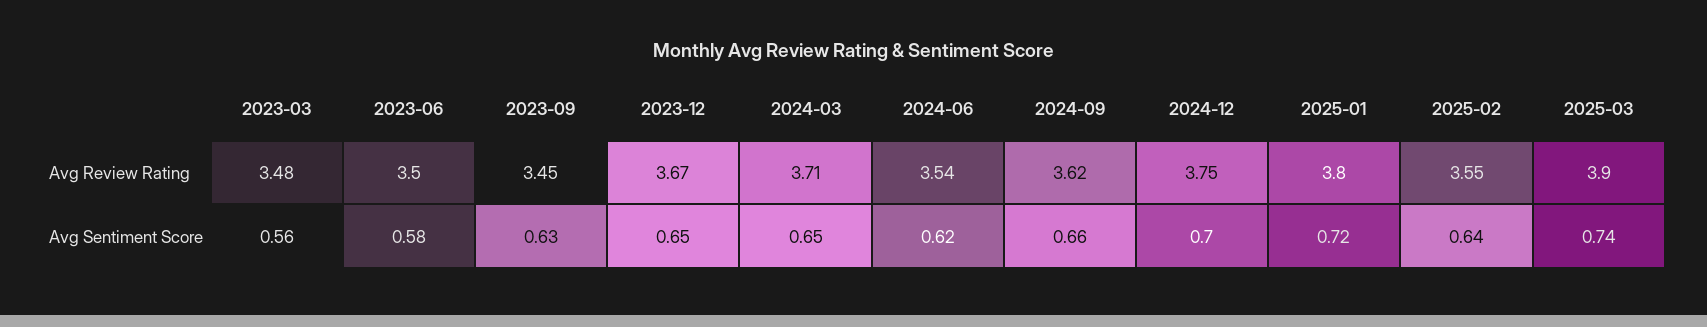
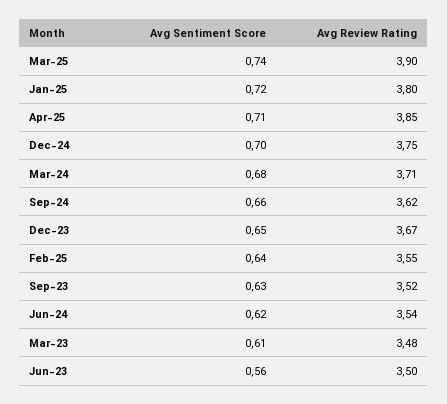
  {
    "2023-03": {
      "Avg Review Rating": 3.48,
-     "Avg Sentiment Score": 0.56
+     "Avg Sentiment Score": 0.61
    },
    "2023-06": {
      "Avg Review Rating": 3.5,
-     "Avg Sentiment Score": 0.58
+     "Avg Sentiment Score": 0.56
    },
    "2023-09": {
-     "Avg Review Rating": 3.45,
+     "Avg Review Rating": 3.52,
      "Avg Sentiment Score": 0.63
    },
    "2023-12": {
      "Avg Review Rating": 3.67,
      "Avg Sentiment Score": 0.65
    },
    "2024-03": {
      "Avg Review Rating": 3.71,
-     "Avg Sentiment Score": 0.65
+     "Avg Sentiment Score": 0.68
    },
    "2024-06": {
      "Avg Review Rating": 3.54,
      "Avg Sentiment Score": 0.62
    },
    "2024-09": {
      "Avg Review Rating": 3.62,
      "Avg Sentiment Score": 0.66
    },
    "2024-12": {
      "Avg Review Rating": 3.75,
      "Avg Sentiment Score": 0.7
    },
    "2025-01": {
      "Avg Review Rating": 3.8,
      "Avg Sentiment Score": 0.72
    },
    "2025-02": {
      "Avg Review Rating": 3.55,
      "Avg Sentiment Score": 0.64
    },
    "2025-03": {
      "Avg Review Rating": 3.9,
      "Avg Sentiment Score": 0.74
-   }
+   },
+   "Apr-25": {
+     "Avg Sentiment Score": 0.71,
+     "Avg Review Rating": 3.85
+   }
  }

